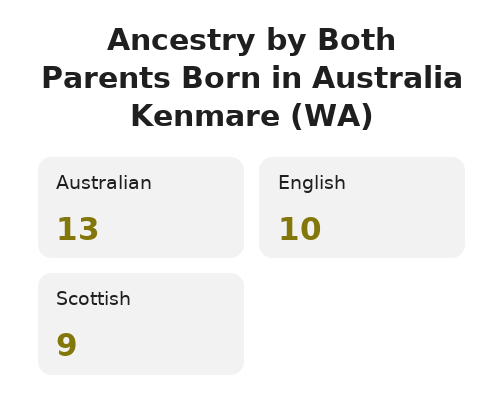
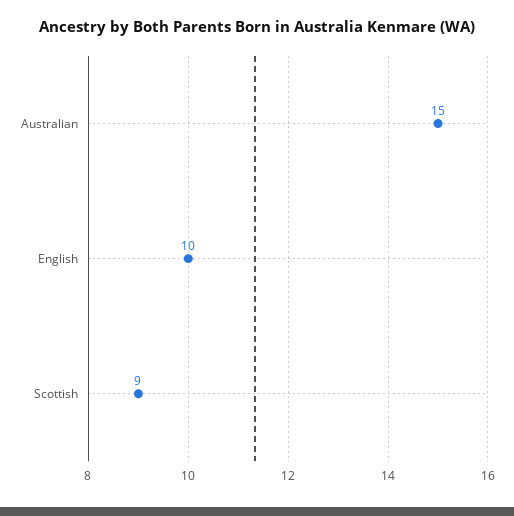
  {
-   "Australian": 13,
+   "Australian": 15,
    "English": 10,
    "Scottish": 9
  }

